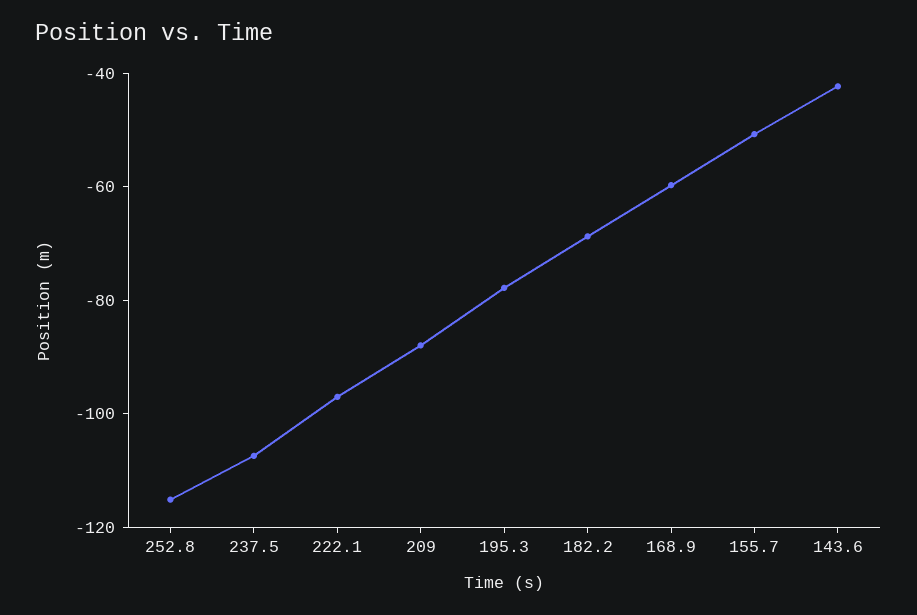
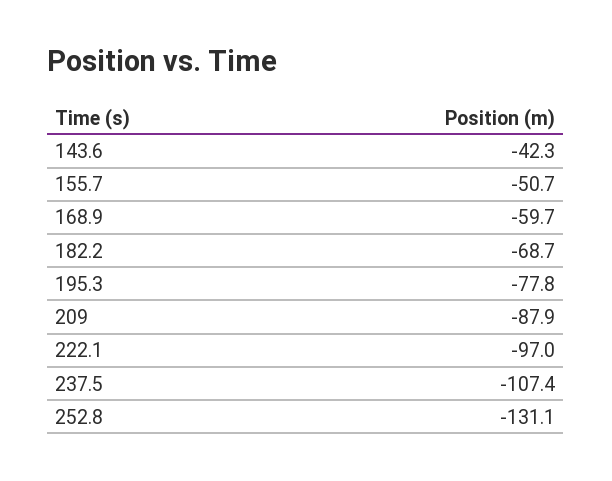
  {
-   "252.8": -115,
+   "252.8": -131.1,
    "237.5": -107.4,
    "222.1": -97,
    "209": -87.9,
    "195.3": -77.8,
    "182.2": -68.7,
    "168.9": -59.7,
    "155.7": -50.7,
    "143.6": -42.3
  }

